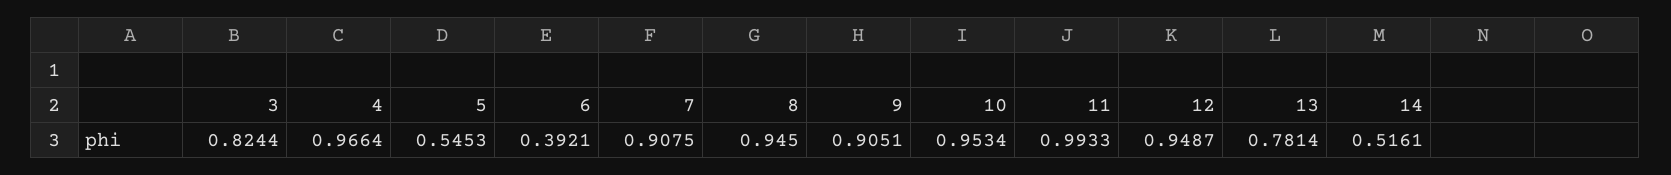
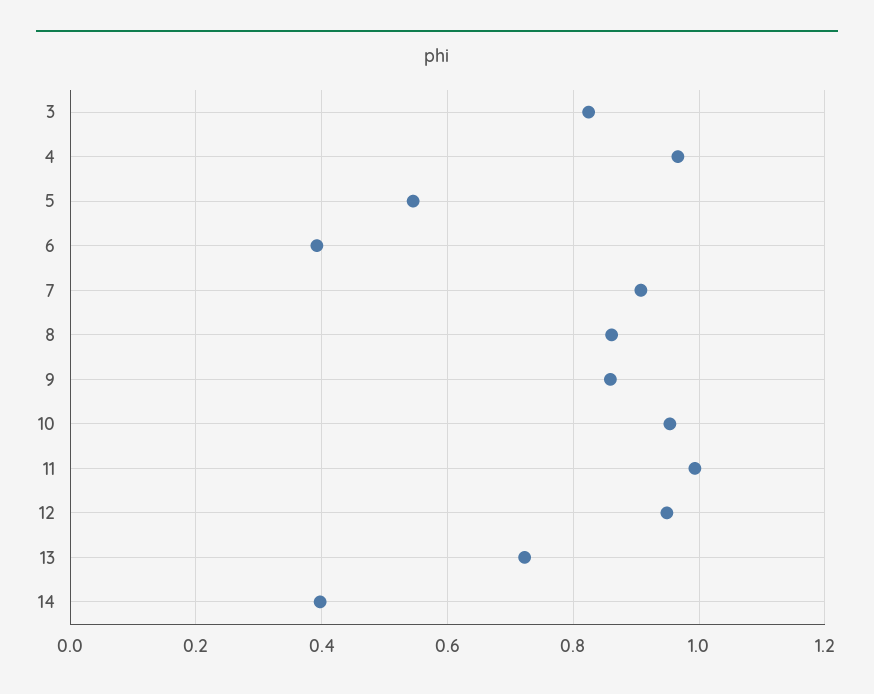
  {
    "3": 0.8244,
    "4": 0.9664,
    "5": 0.5453,
    "6": 0.3921,
    "7": 0.9075,
-   "8": 0.945,
+   "8": 0.86,
-   "9": 0.9051,
+   "9": 0.86,
    "10": 0.9534,
    "11": 0.9933,
    "12": 0.9487,
-   "13": 0.7814,
+   "13": 0.72,
-   "14": 0.5161
+   "14": 0.4
  }

